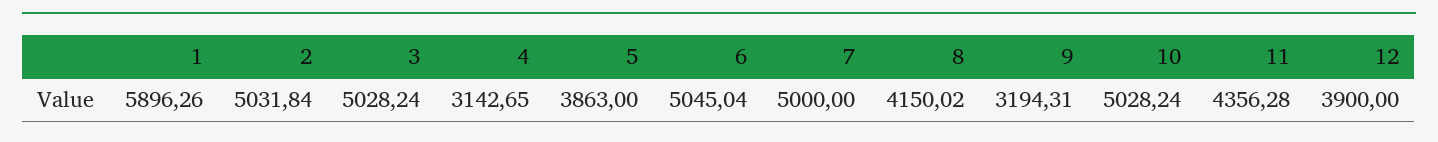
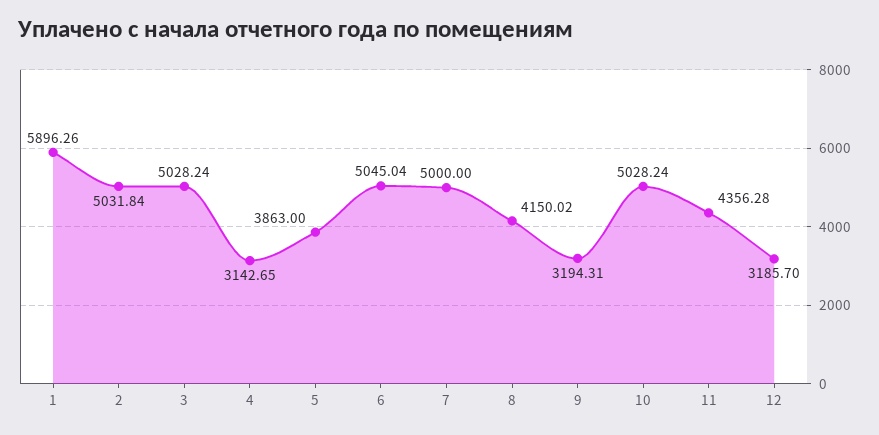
  {
    "1": 5896.26,
    "2": 5031.84,
    "3": 5028.24,
    "4": 3142.65,
    "5": 3863,
    "6": 5045.04,
    "7": 5000,
    "8": 4150.02,
    "9": 3194.31,
    "10": 5028.24,
    "11": 4356.28,
-   "12": 3900
+   "12": 3185.7
  }

